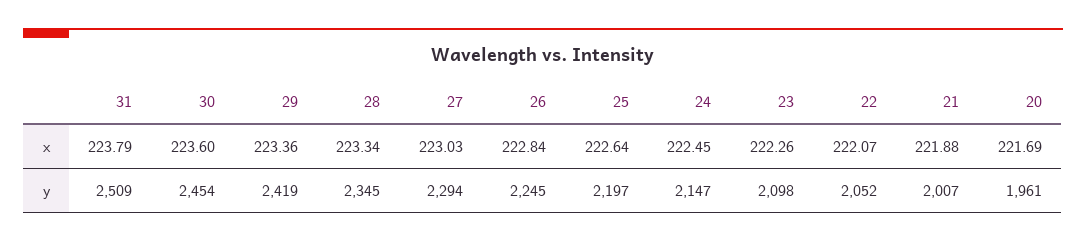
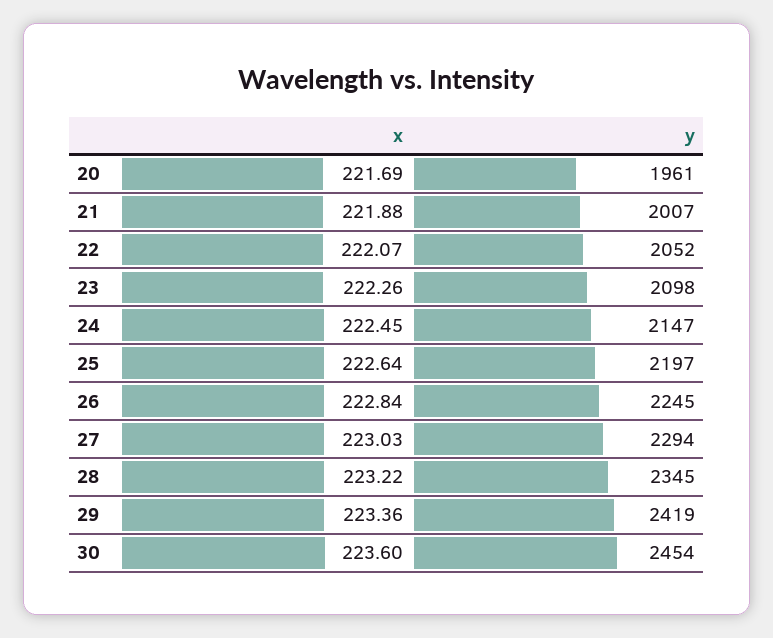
  {
-   "31": {
-     "x": 223.79,
-     "y": 2509
-   },
    "30": {
      "x": 223.6,
      "y": 2454
    },
    "29": {
      "x": 223.36,
      "y": 2419
    },
    "28": {
-     "x": 223.34,
+     "x": 223.22,
      "y": 2345
    },
    "27": {
      "x": 223.03,
      "y": 2294
    },
    "26": {
      "x": 222.84,
      "y": 2245
    },
    "25": {
      "x": 222.64,
      "y": 2197
    },
    "24": {
      "x": 222.45,
      "y": 2147
    },
    "23": {
      "x": 222.26,
      "y": 2098
    },
    "22": {
      "x": 222.07,
      "y": 2052
    },
    "21": {
      "x": 221.88,
      "y": 2007
    },
    "20": {
      "x": 221.69,
      "y": 1961
    }
  }

